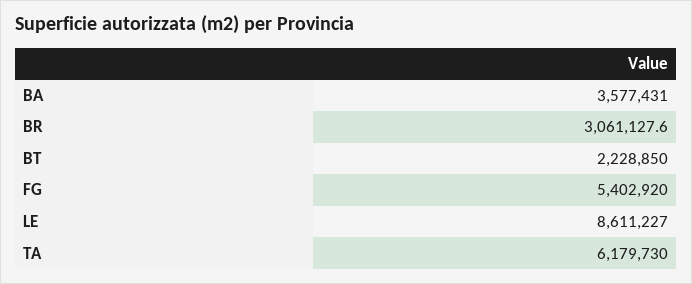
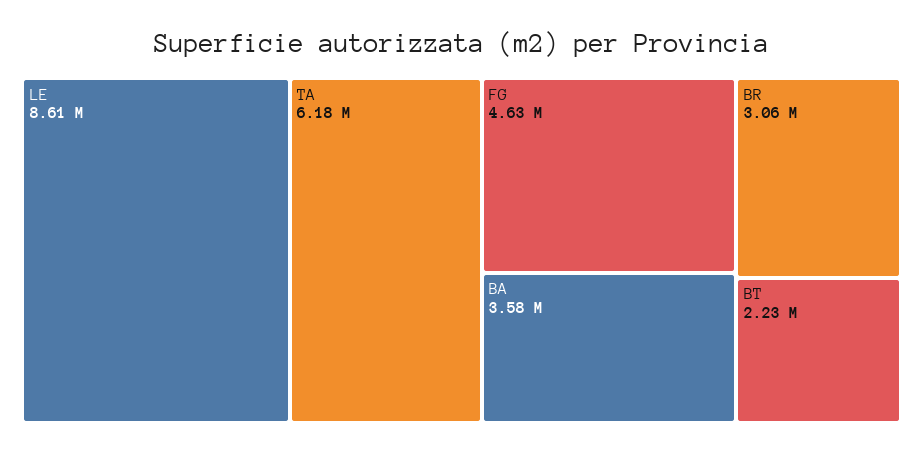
  {
    "BA": 3577431,
    "BR": 3061127.6,
    "BT": 2228850,
-   "FG": 5402920,
+   "FG": 4630000,
    "LE": 8611227,
    "TA": 6179730
  }

